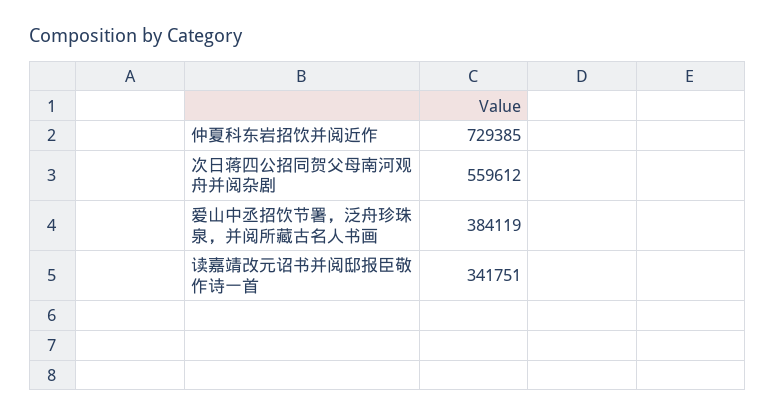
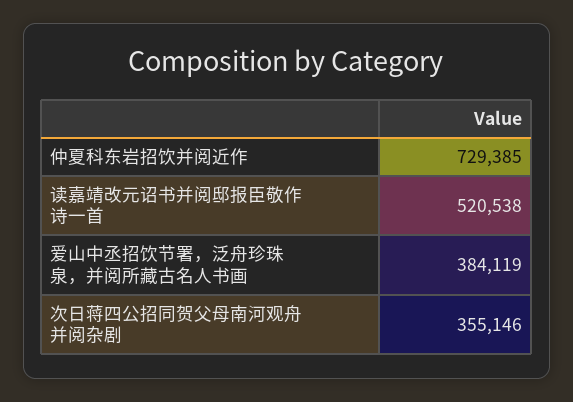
  {
    "仲夏科东岩招饮并阅近作": 729385,
-   "次日蒋四公招同贺父母南河观舟并阅杂剧": 559612,
+   "次日蒋四公招同贺父母南河观舟并阅杂剧": 355146,
    "爱山中丞招饮节署，泛舟珍珠泉，并阅所藏古名人书画": 384119,
-   "读嘉靖改元诏书并阅邸报臣敬作诗一首": 341751
+   "读嘉靖改元诏书并阅邸报臣敬作诗一首": 520538
  }

